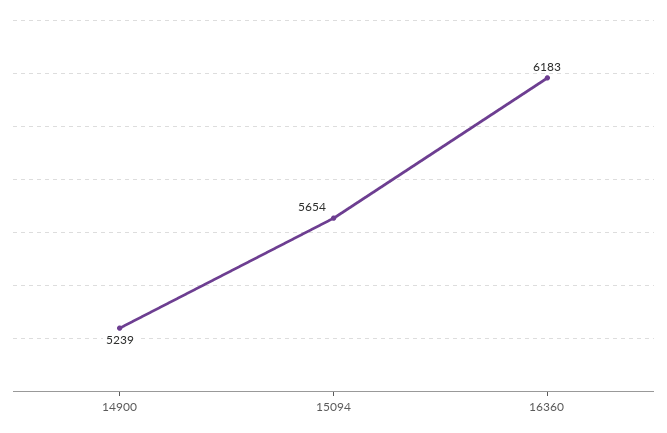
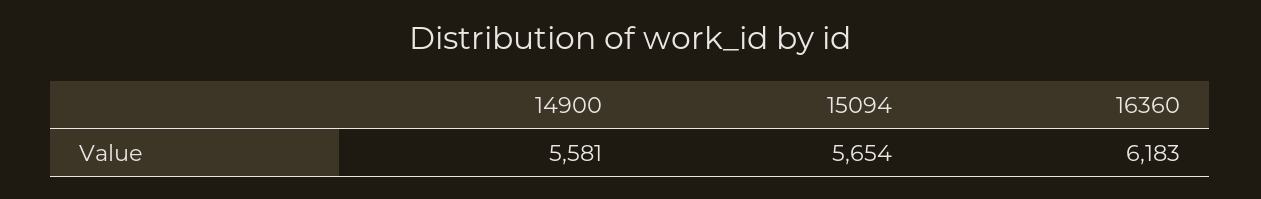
  {
-   "14900": 5239,
+   "14900": 5581,
    "15094": 5654,
    "16360": 6183
  }

